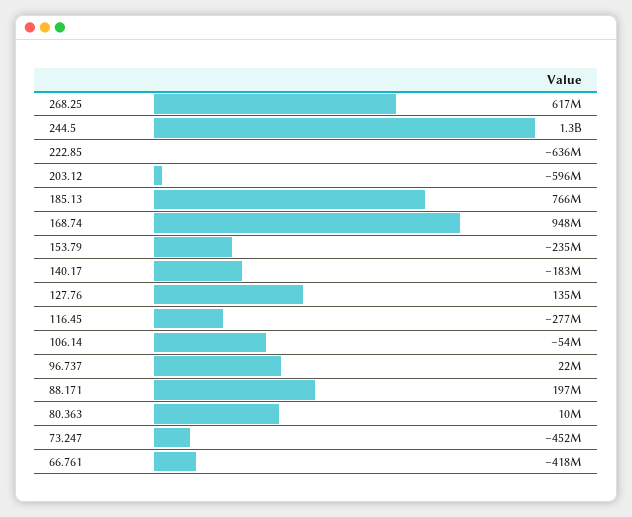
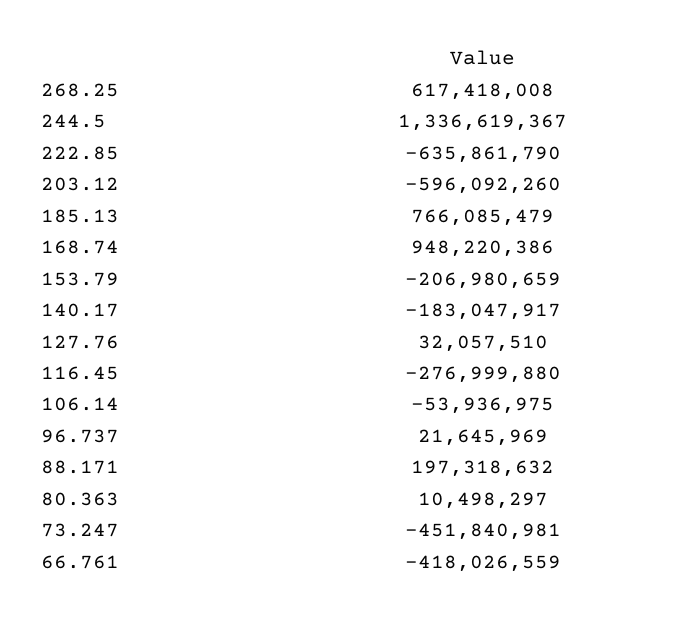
  {
    "268.25": 617418008,
    "244.5": 1336619367,
    "222.85": -635861790,
    "203.12": -596092260,
    "185.13": 766085479,
    "168.74": 948220386,
-   "153.79": -235000000,
+   "153.79": -206980659,
    "140.17": -183047917,
-   "127.76": 135000000,
+   "127.76": 32057510,
    "116.45": -276999880,
    "106.14": -53936975,
    "96.737": 21645969,
    "88.171": 197318632,
    "80.363": 10498297,
    "73.247": -451840981,
    "66.761": -418026559
  }

